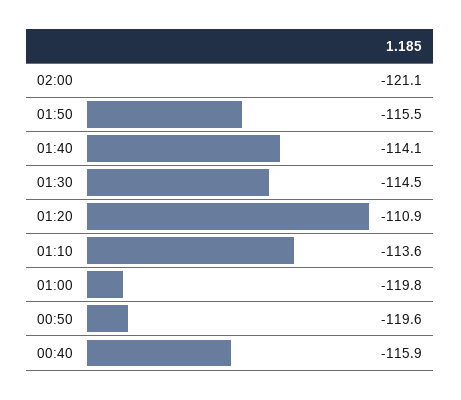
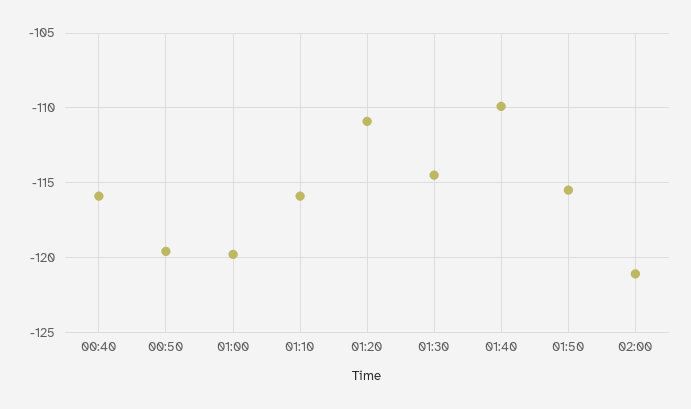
  {
    "02:00": -121.1,
    "01:50": -115.5,
-   "01:40": -114.1,
+   "01:40": -110,
    "01:30": -114.5,
    "01:20": -110.9,
-   "01:10": -113.6,
+   "01:10": -116,
    "01:00": -119.8,
    "00:50": -119.6,
    "00:40": -115.9
  }

